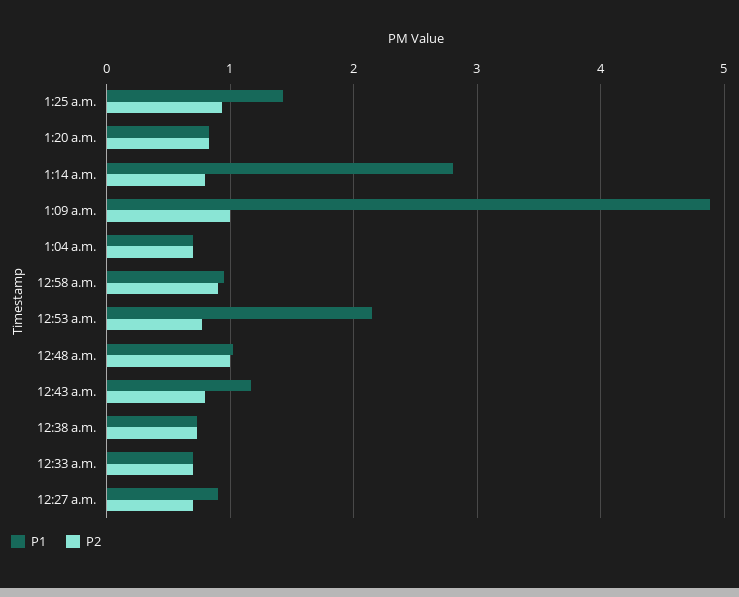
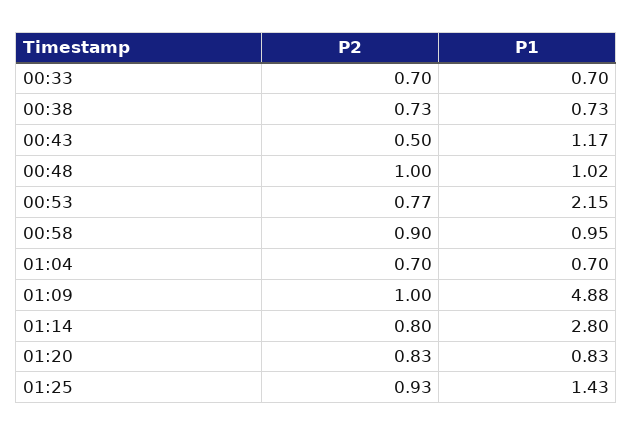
  {
    "P1": {
      "1:25 a.m.": 1.43,
      "1:20 a.m.": 0.83,
      "1:14 a.m.": 2.8,
      "1:09 a.m.": 4.88,
      "1:04 a.m.": 0.7,
      "12:58 a.m.": 0.95,
      "12:53 a.m.": 2.15,
      "12:48 a.m.": 1.02,
      "12:43 a.m.": 1.17,
      "12:38 a.m.": 0.73,
-     "12:33 a.m.": 0.7,
+     "12:33 a.m.": 0.7
-     "12:27 a.m.": 0.9
    },
    "P2": {
      "1:25 a.m.": 0.93,
      "1:20 a.m.": 0.83,
      "1:14 a.m.": 0.8,
      "1:09 a.m.": 1,
      "1:04 a.m.": 0.7,
      "12:58 a.m.": 0.9,
      "12:53 a.m.": 0.77,
      "12:48 a.m.": 1,
-     "12:43 a.m.": 0.8,
+     "12:43 a.m.": 0.5,
      "12:38 a.m.": 0.73,
-     "12:33 a.m.": 0.7,
+     "12:33 a.m.": 0.7
-     "12:27 a.m.": 0.7
    }
  }

